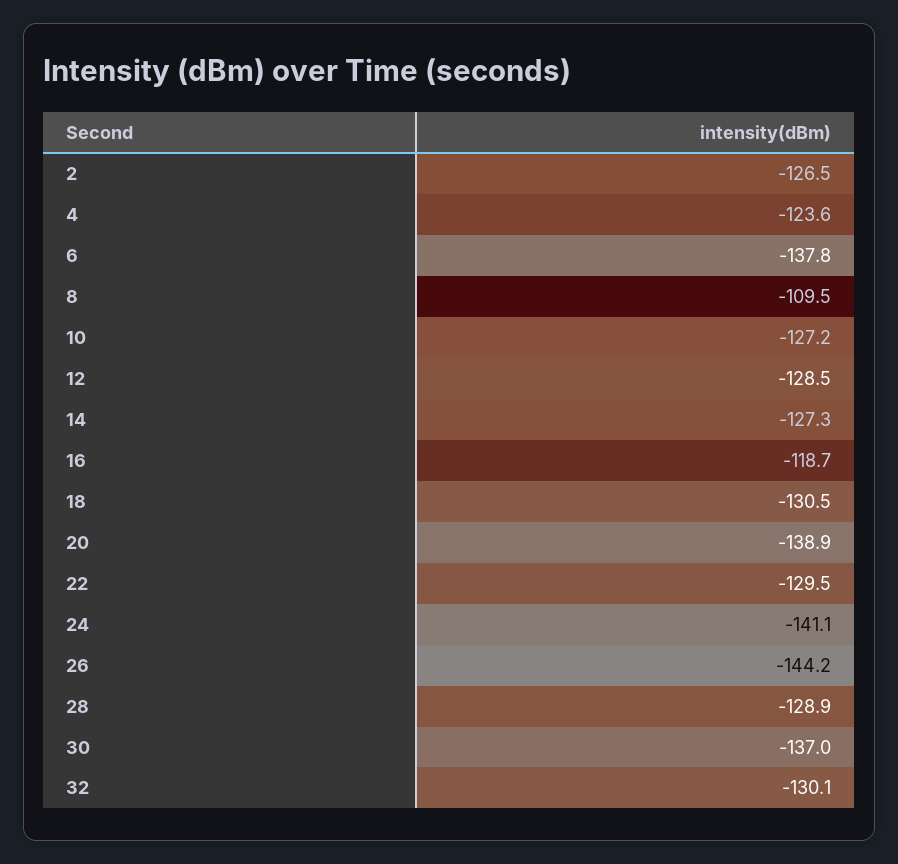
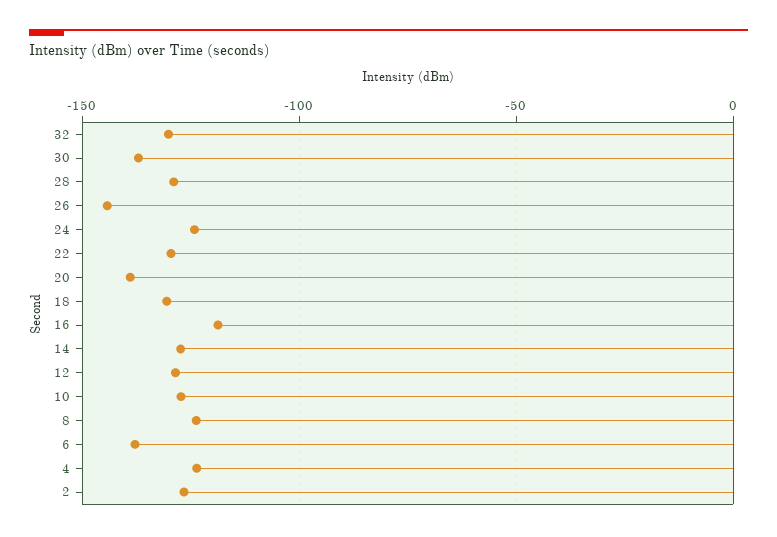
  {
    "2": -126.5,
    "4": -123.6,
    "6": -137.8,
-   "8": -109.5,
+   "8": -125,
    "10": -127.2,
    "12": -128.5,
    "14": -127.3,
    "16": -118.7,
    "18": -130.5,
    "20": -138.9,
    "22": -129.5,
-   "24": -141.1,
+   "24": -125,
    "26": -144.2,
    "28": -128.9,
    "30": -137,
    "32": -130.1
  }

